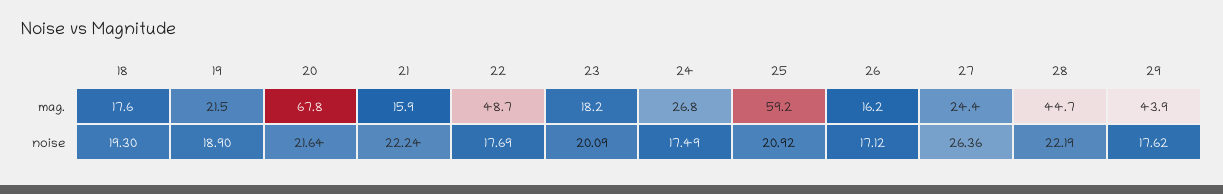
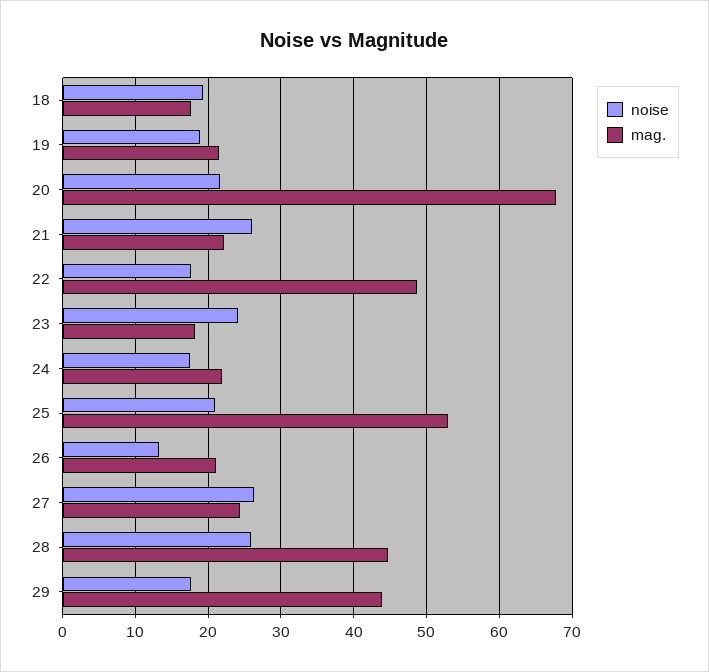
  {
    "mag.": {
      "18": 17.6,
      "19": 21.5,
      "20": 67.8,
-     "21": 15.9,
+     "21": 22,
      "22": 48.7,
      "23": 18.2,
-     "24": 26.8,
+     "24": 22,
-     "25": 59.2,
+     "25": 53,
-     "26": 16.2,
+     "26": 21,
      "27": 24.4,
      "28": 44.7,
      "29": 43.9
    },
    "noise": {
      "18": 19.3,
      "19": 18.9,
      "20": 21.64,
-     "21": 22.24,
+     "21": 26,
      "22": 17.69,
-     "23": 20.09,
+     "23": 24,
      "24": 17.49,
      "25": 20.92,
-     "26": 17.12,
+     "26": 13,
      "27": 26.36,
-     "28": 22.19,
+     "28": 26,
      "29": 17.62
    }
  }

